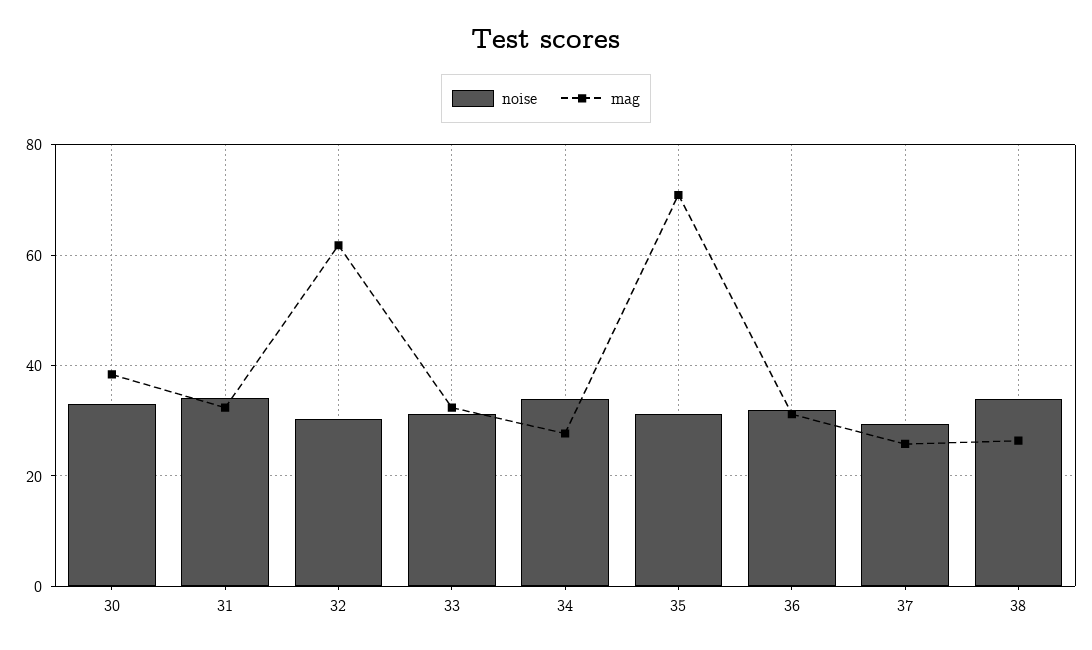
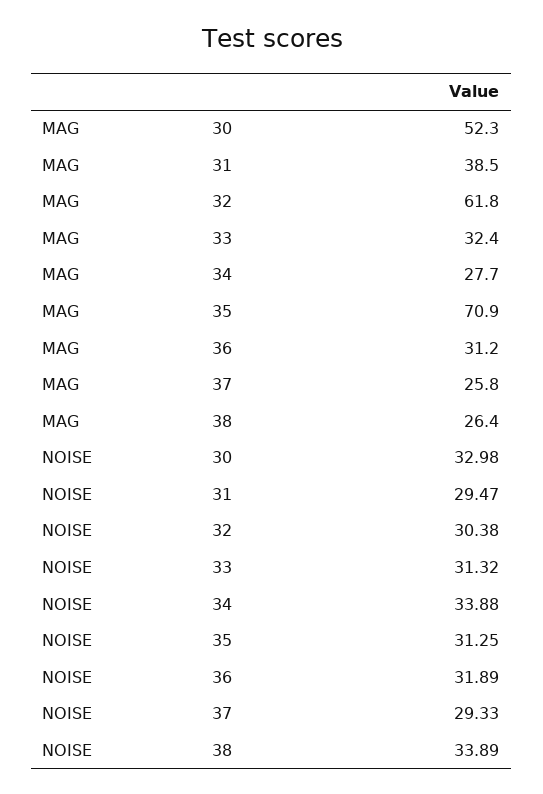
  {
    "noise": {
      "30": 32.98,
-     "31": 34,
+     "31": 29.47,
      "32": 30.38,
      "33": 31.32,
      "34": 33.88,
      "35": 31.25,
      "36": 31.89,
      "37": 29.33,
      "38": 33.89
    },
    "mag": {
-     "30": 38,
+     "30": 52.3,
-     "31": 32,
+     "31": 38.5,
      "32": 61.8,
      "33": 32.4,
      "34": 27.7,
      "35": 70.9,
      "36": 31.2,
      "37": 25.8,
      "38": 26.4
    }
  }

